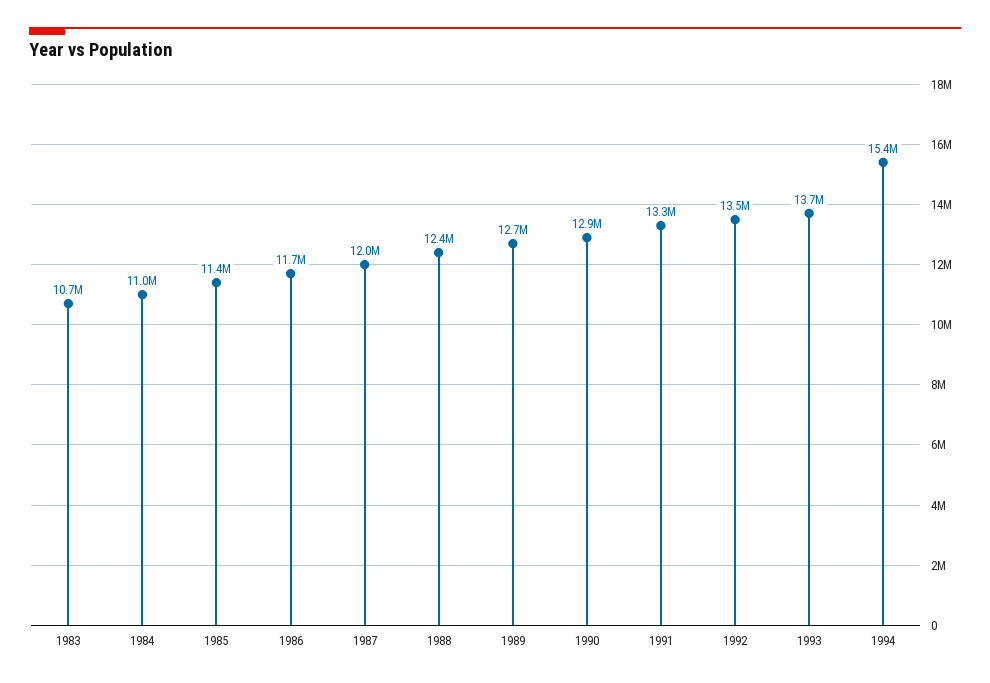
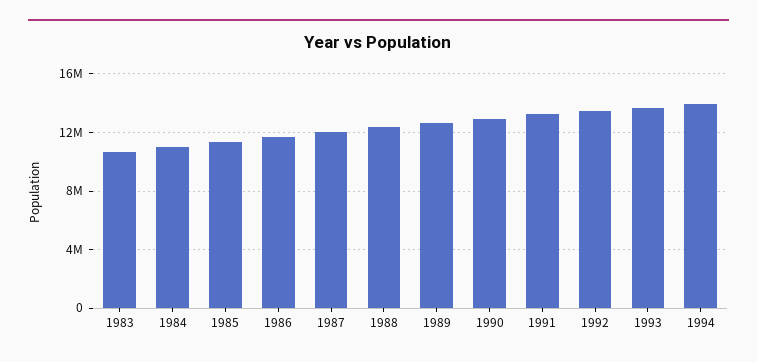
  {
    "1983": 10700000,
    "1984": 11000000,
    "1985": 11400000,
    "1986": 11700000,
    "1987": 12000000,
    "1988": 12400000,
    "1989": 12700000,
    "1990": 12900000,
    "1991": 13300000,
    "1992": 13500000,
    "1993": 13700000,
-   "1994": 15400000
+   "1994": 14000000
  }

